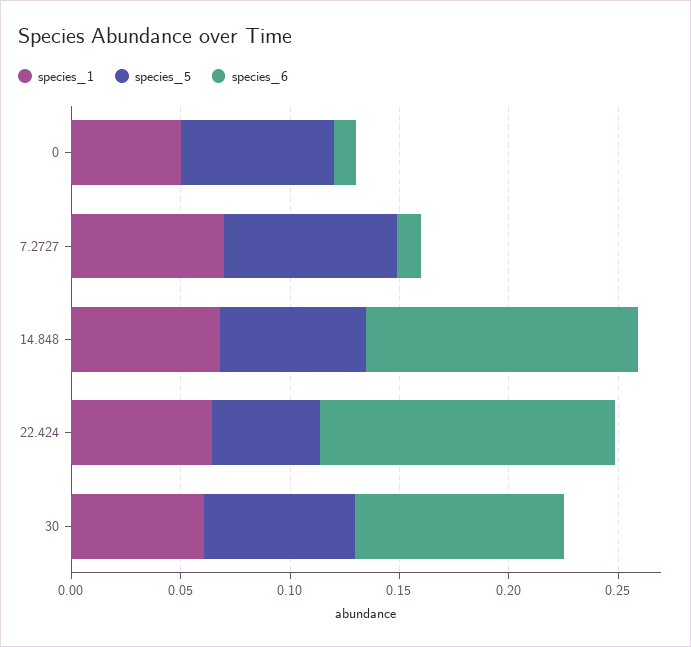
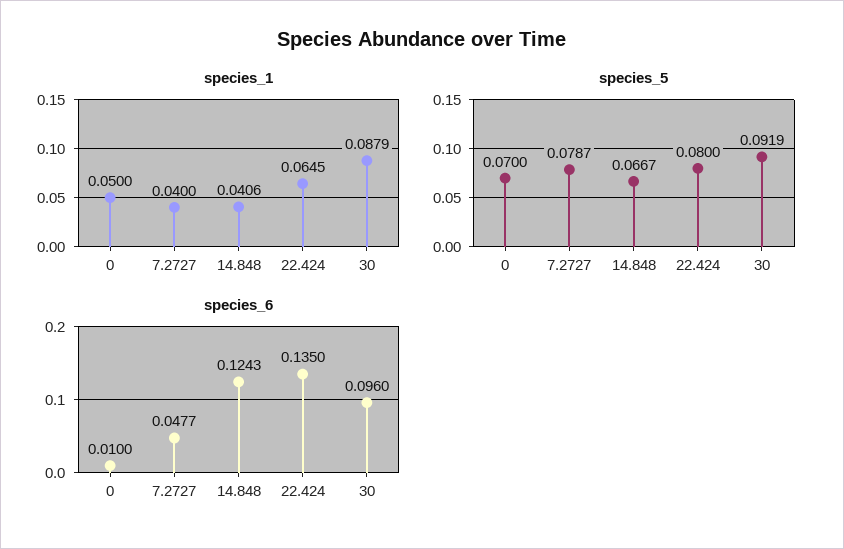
  {
    "species_1": {
      "0": 0.05,
-     "7.2727": 0.07,
+     "7.2727": 0.04,
-     "14.848": 0.07,
+     "14.848": 0.0406,
      "22.424": 0.0645,
-     "30": 0.06
+     "30": 0.0879
    },
    "species_5": {
      "0": 0.07,
      "7.2727": 0.0787,
      "14.848": 0.0667,
-     "22.424": 0.05,
+     "22.424": 0.08,
-     "30": 0.07
+     "30": 0.0919
    },
    "species_6": {
      "0": 0.01,
-     "7.2727": 0.01,
+     "7.2727": 0.0477,
      "14.848": 0.1243,
      "22.424": 0.135,
      "30": 0.096
    }
  }

